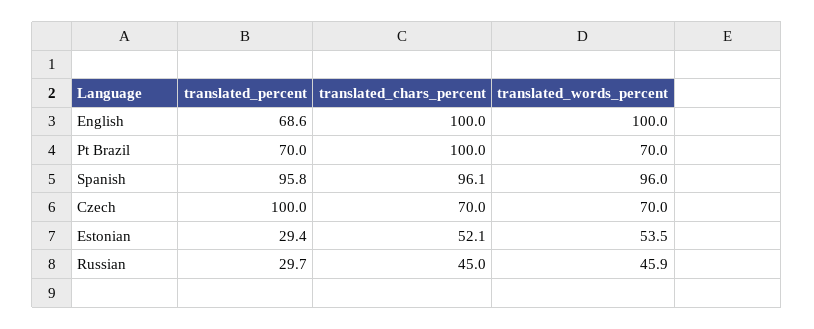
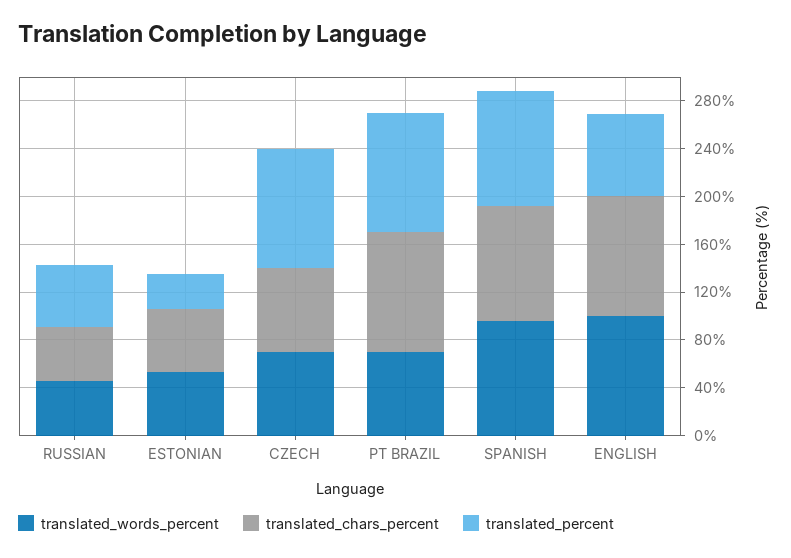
  {
    "translated_percent": {
      "English": 68.6,
-     "Pt Brazil": 70,
+     "Pt Brazil": 100,
      "Spanish": 95.8,
      "Czech": 100,
      "Estonian": 29.4,
-     "Russian": 29.7
+     "Russian": 50
    },
    "translated_chars_percent": {
      "English": 100,
      "Pt Brazil": 100,
      "Spanish": 96.1,
      "Czech": 70,
      "Estonian": 52.1,
      "Russian": 45
    },
    "translated_words_percent": {
      "English": 100,
      "Pt Brazil": 70,
      "Spanish": 96,
      "Czech": 70,
      "Estonian": 53.5,
      "Russian": 45.9
    }
  }

